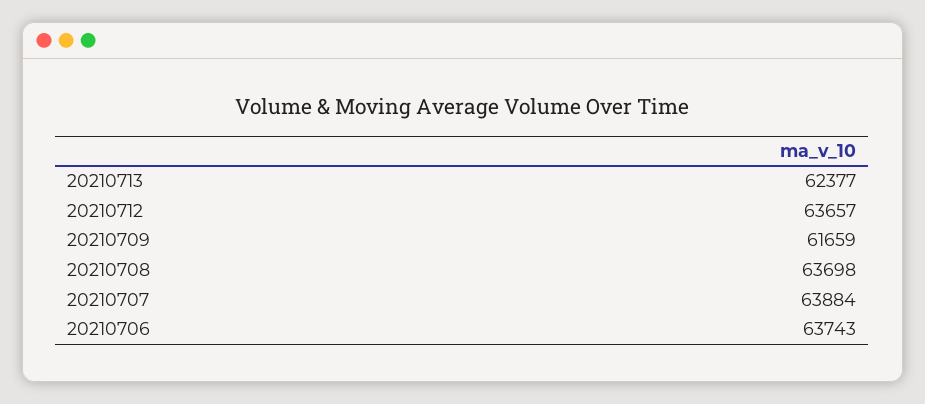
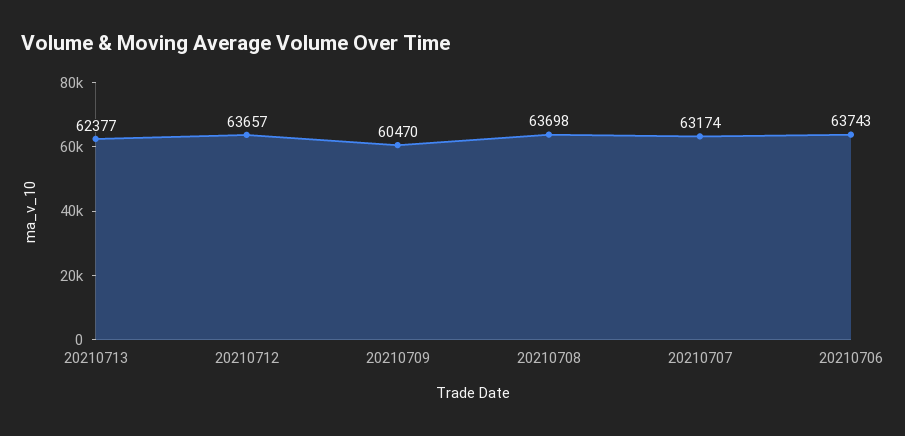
  {
    "20210713": 62377,
    "20210712": 63657,
-   "20210709": 61659,
+   "20210709": 60470,
    "20210708": 63698,
-   "20210707": 63884,
+   "20210707": 63174,
    "20210706": 63743
  }

